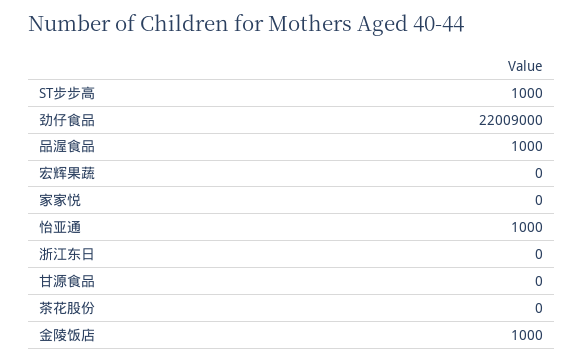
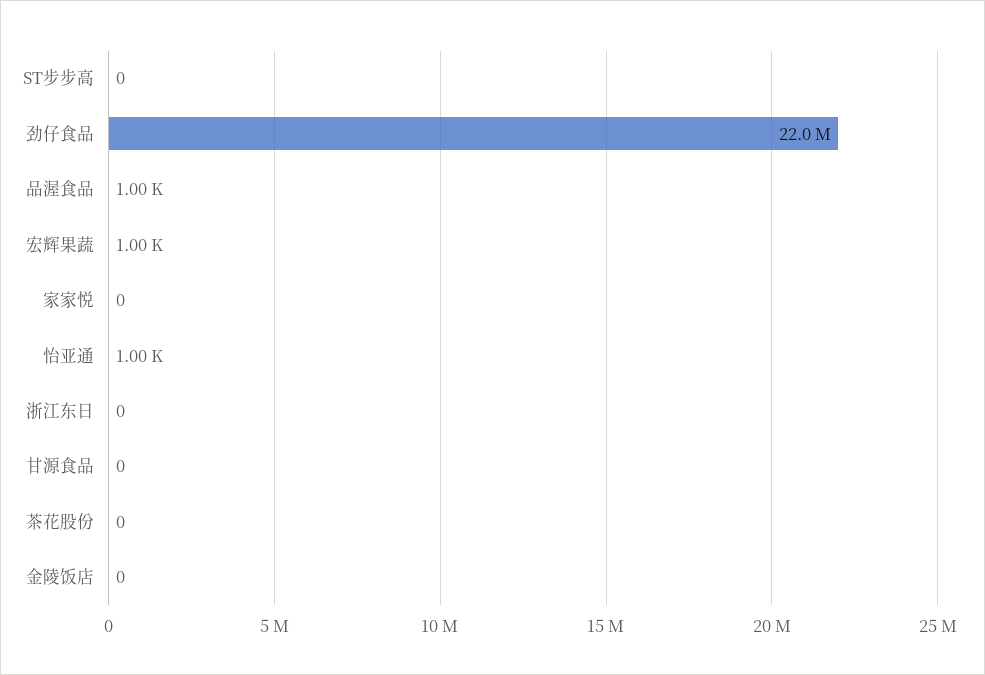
  {
-   "ST步步高": 1000,
+   "ST步步高": 0,
    "劲仔食品": 22009000,
    "品渥食品": 1000,
-   "宏辉果蔬": 0,
+   "宏辉果蔬": 1000,
    "家家悦": 0,
    "怡亚通": 1000,
    "浙江东日": 0,
    "甘源食品": 0,
    "茶花股份": 0,
-   "金陵饭店": 1000
+   "金陵饭店": 0
  }

